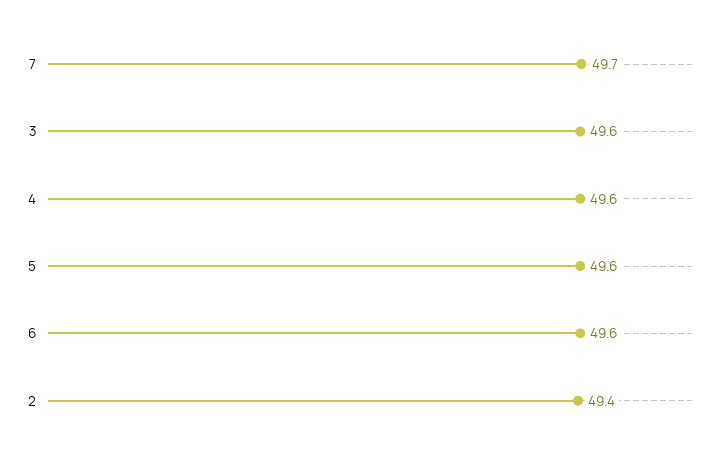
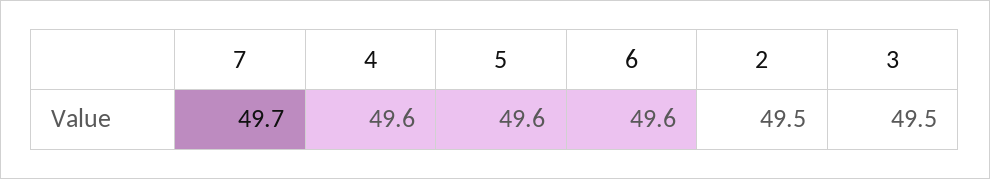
  {
    "7": 49.7,
-   "3": 49.6,
+   "3": 49.5,
    "4": 49.6,
    "5": 49.6,
    "6": 49.6,
-   "2": 49.4
+   "2": 49.5
  }

